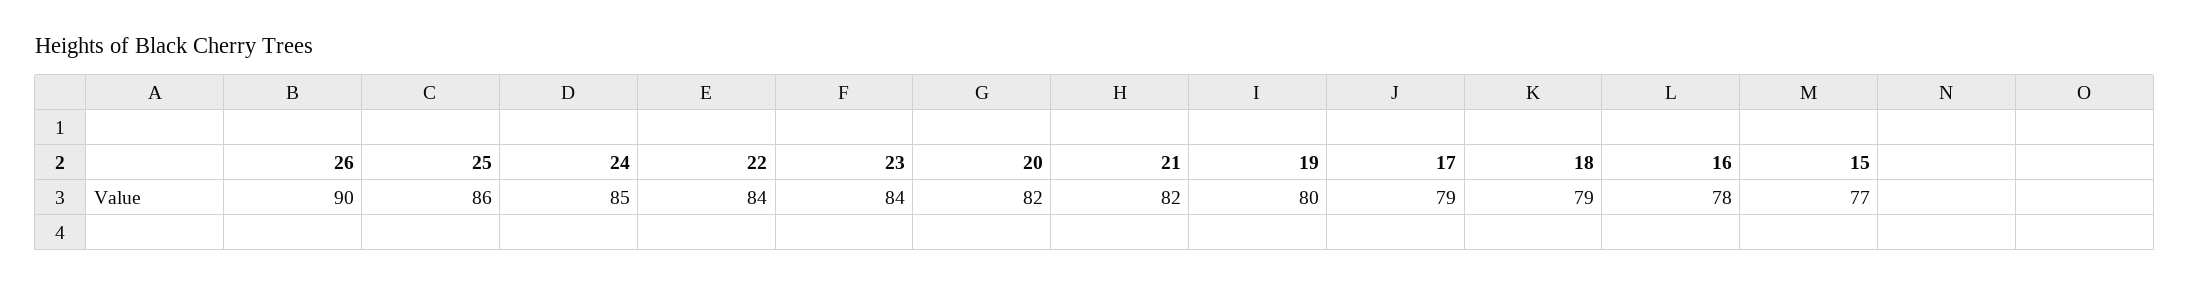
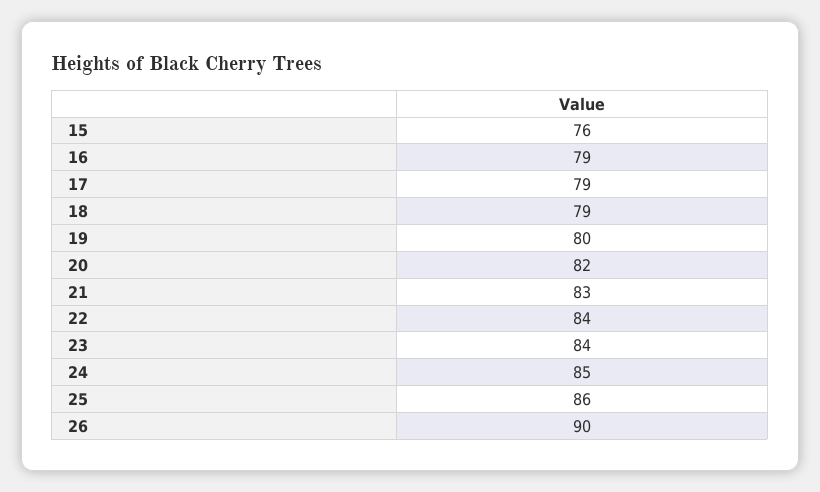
  {
    "26": 90,
    "25": 86,
    "24": 85,
    "22": 84,
    "23": 84,
    "20": 82,
-   "21": 82,
+   "21": 83,
    "19": 80,
    "17": 79,
    "18": 79,
-   "16": 78,
+   "16": 79,
-   "15": 77
+   "15": 76
  }

